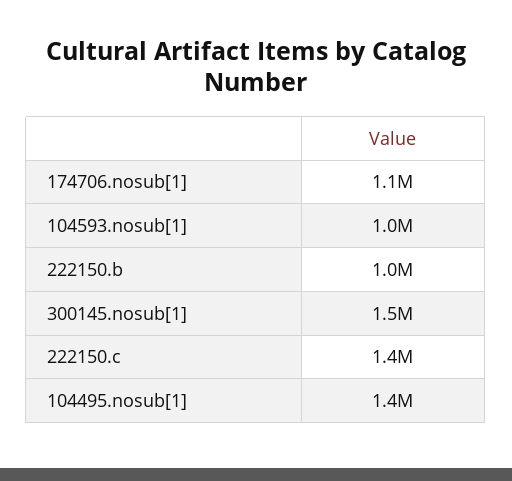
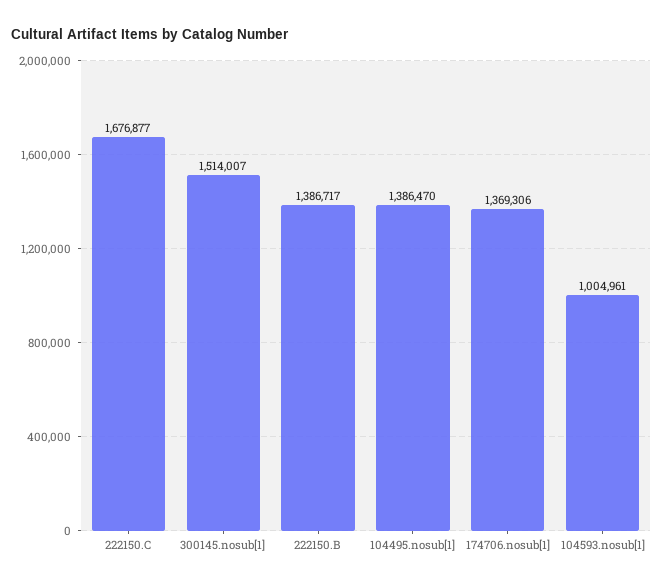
  {
-   "174706.nosub[1]": 1100000,
+   "174706.nosub[1]": 1369306,
    "104593.nosub[1]": 1004961,
-   "222150.b": 1000000,
+   "222150.b": 1386717,
    "300145.nosub[1]": 1514007,
-   "222150.c": 1400000,
+   "222150.c": 1676877,
    "104495.nosub[1]": 1386470
  }

